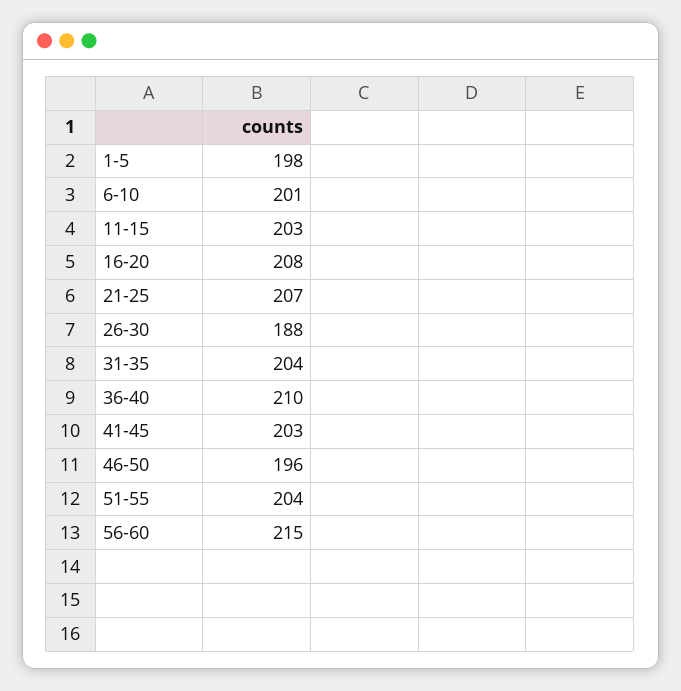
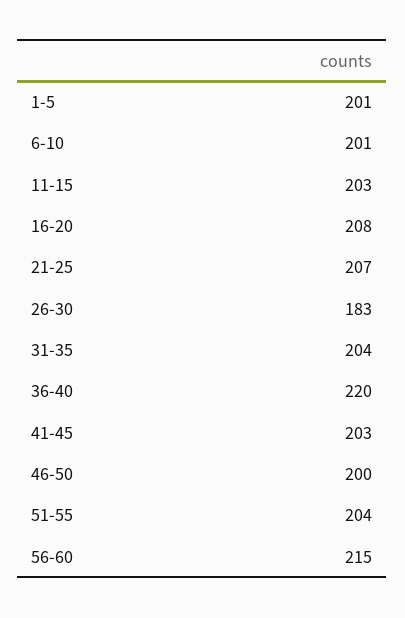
  {
-   "1-5": 198,
+   "1-5": 201,
    "6-10": 201,
    "11-15": 203,
    "16-20": 208,
    "21-25": 207,
-   "26-30": 188,
+   "26-30": 183,
    "31-35": 204,
-   "36-40": 210,
+   "36-40": 220,
    "41-45": 203,
-   "46-50": 196,
+   "46-50": 200,
    "51-55": 204,
    "56-60": 215
  }

